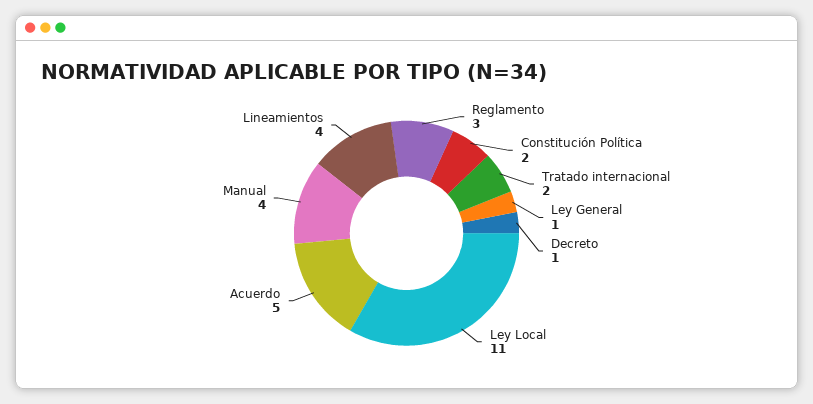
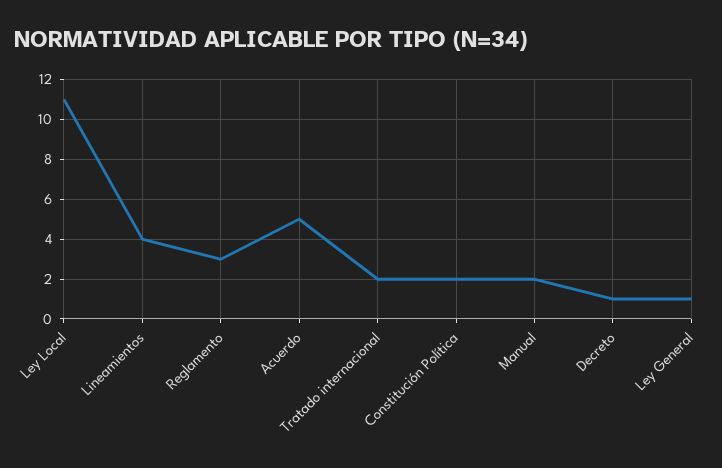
  {
    "Reglamento": 3,
    "Constitución Política": 2,
    "Tratado internacional": 2,
    "Ley General": 1,
    "Decreto": 1,
    "Ley Local": 11,
    "Acuerdo": 5,
-   "Manual": 4,
+   "Manual": 2,
    "Lineamientos": 4
  }

